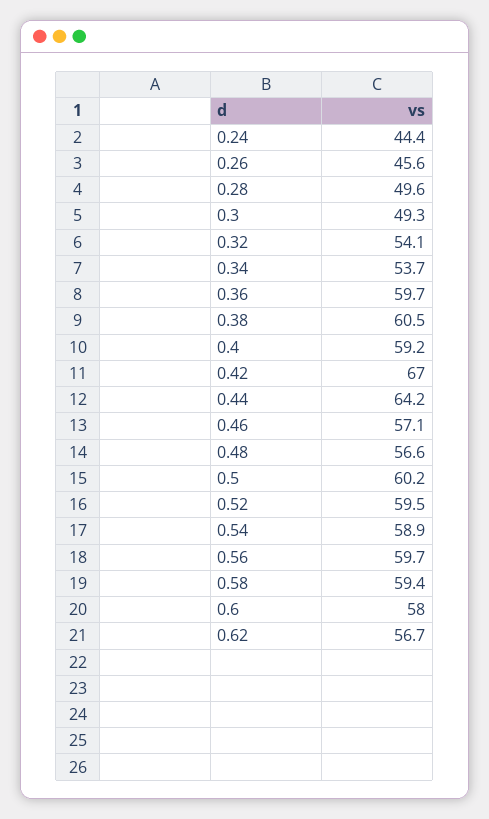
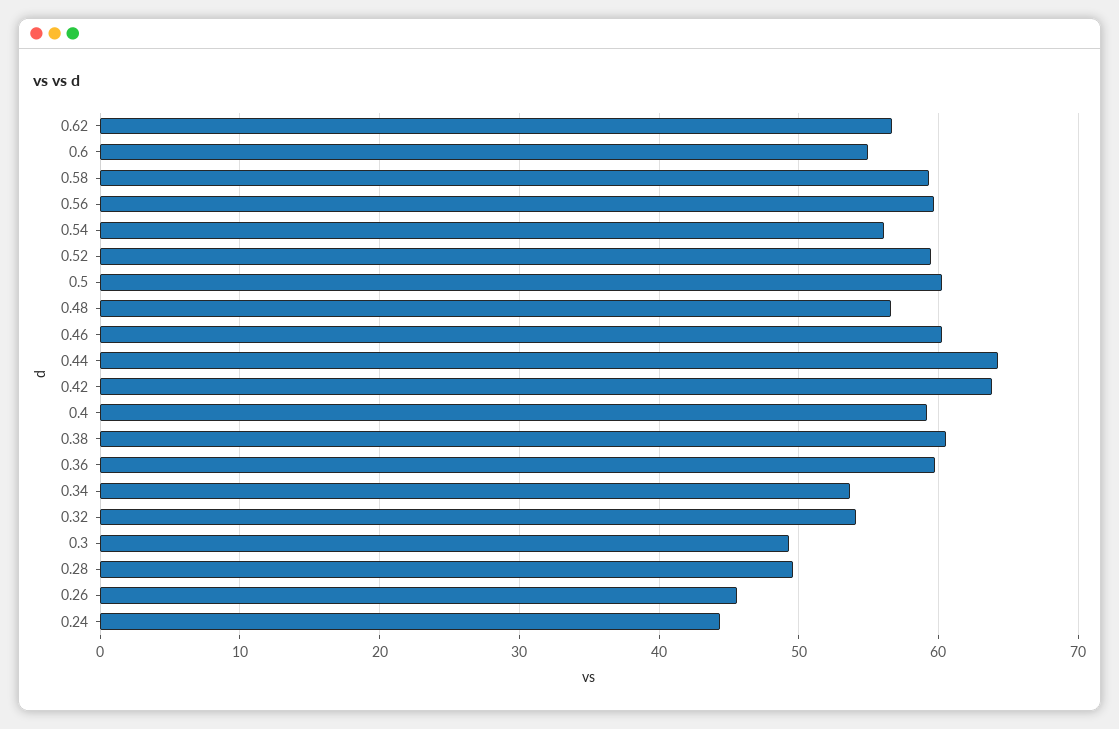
  {
    "0.24": 44.4,
    "0.26": 45.6,
    "0.28": 49.6,
    "0.3": 49.3,
    "0.32": 54.1,
    "0.34": 53.7,
    "0.36": 59.7,
    "0.38": 60.5,
    "0.4": 59.2,
-   "0.42": 67,
+   "0.42": 64,
    "0.44": 64.2,
-   "0.46": 57.1,
+   "0.46": 60,
    "0.48": 56.6,
    "0.5": 60.2,
    "0.52": 59.5,
-   "0.54": 58.9,
+   "0.54": 56,
    "0.56": 59.7,
    "0.58": 59.4,
-   "0.6": 58,
+   "0.6": 55,
    "0.62": 56.7
  }

